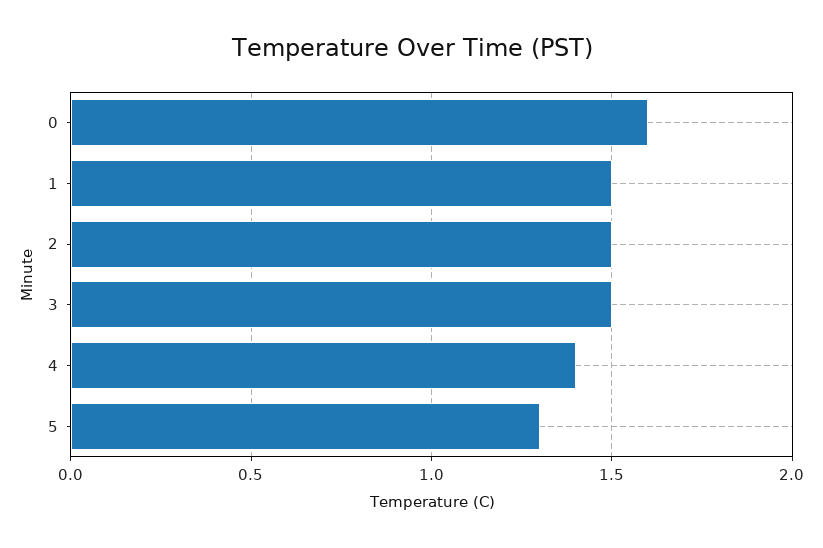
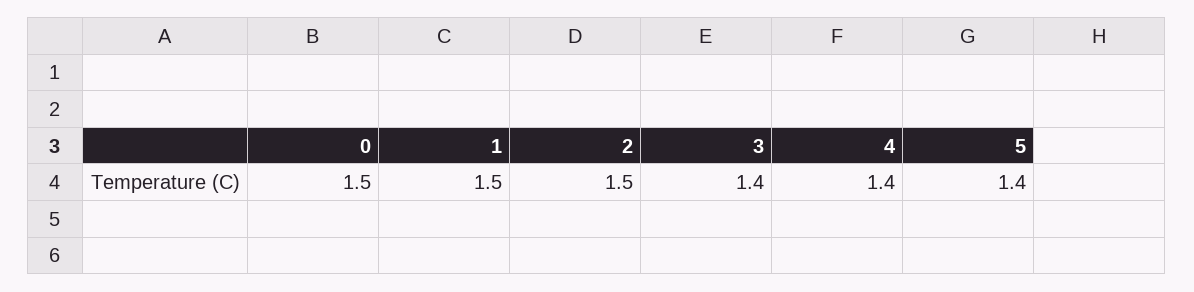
  {
-   "0": 1.6,
+   "0": 1.5,
    "1": 1.5,
    "2": 1.5,
-   "3": 1.5,
+   "3": 1.4,
    "4": 1.4,
-   "5": 1.3
+   "5": 1.4
  }

